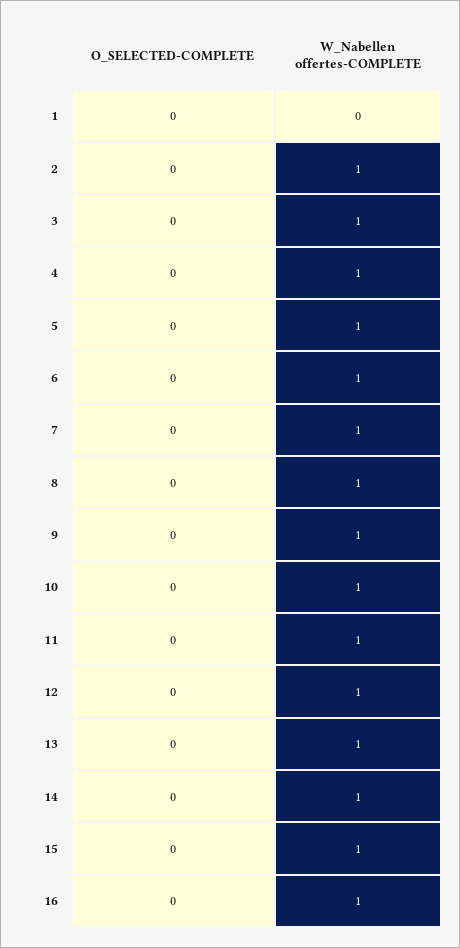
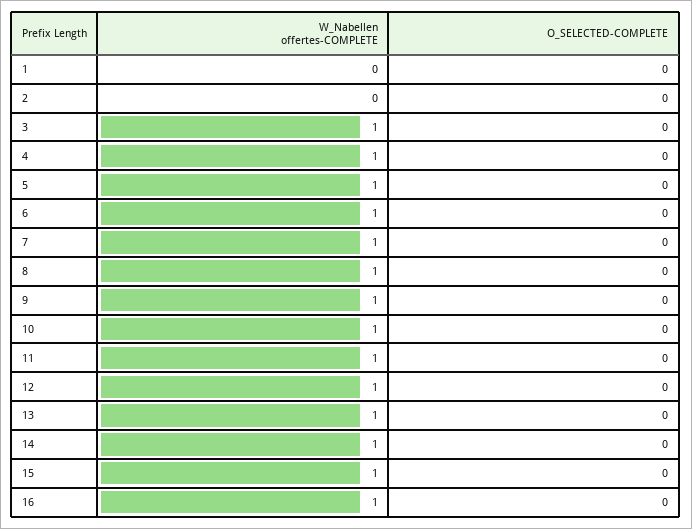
  {
    "O_SELECTED-COMPLETE": {
      "1": 0,
      "2": 0,
      "3": 0,
      "4": 0,
      "5": 0,
      "6": 0,
      "7": 0,
      "8": 0,
      "9": 0,
      "10": 0,
      "11": 0,
      "12": 0,
      "13": 0,
      "14": 0,
      "15": 0,
      "16": 0
    },
    "W_Nabellen offertes-COMPLETE": {
      "1": 0,
-     "2": 1,
+     "2": 0,
      "3": 1,
      "4": 1,
      "5": 1,
      "6": 1,
      "7": 1,
      "8": 1,
      "9": 1,
      "10": 1,
      "11": 1,
      "12": 1,
      "13": 1,
      "14": 1,
      "15": 1,
      "16": 1
    }
  }

